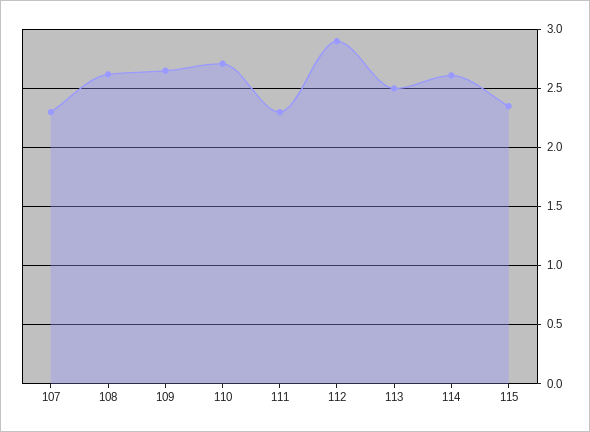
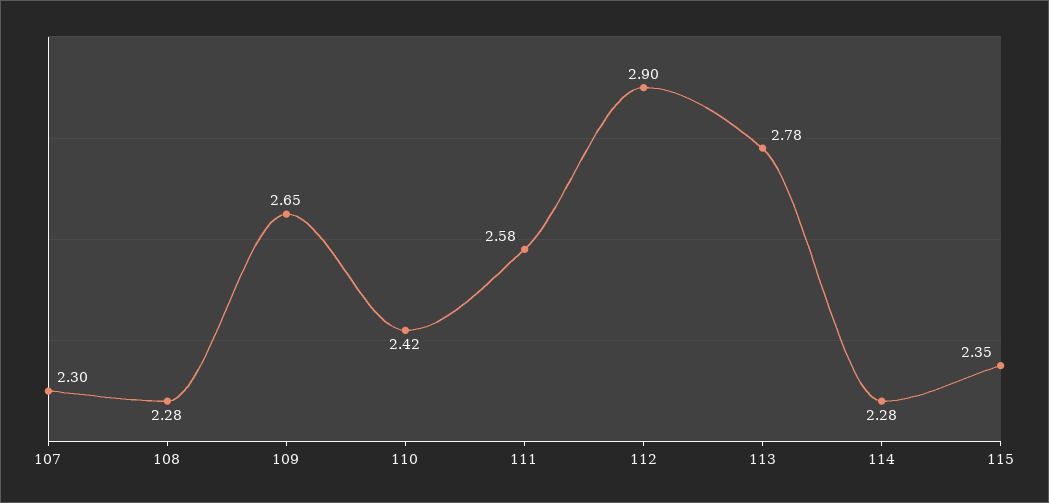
  {
    "107": 2.3,
-   "108": 2.6,
+   "108": 2.28,
    "109": 2.65,
-   "110": 2.7,
+   "110": 2.42,
-   "111": 2.3,
+   "111": 2.58,
    "112": 2.9,
-   "113": 2.5,
+   "113": 2.78,
-   "114": 2.6,
+   "114": 2.28,
    "115": 2.35
  }

